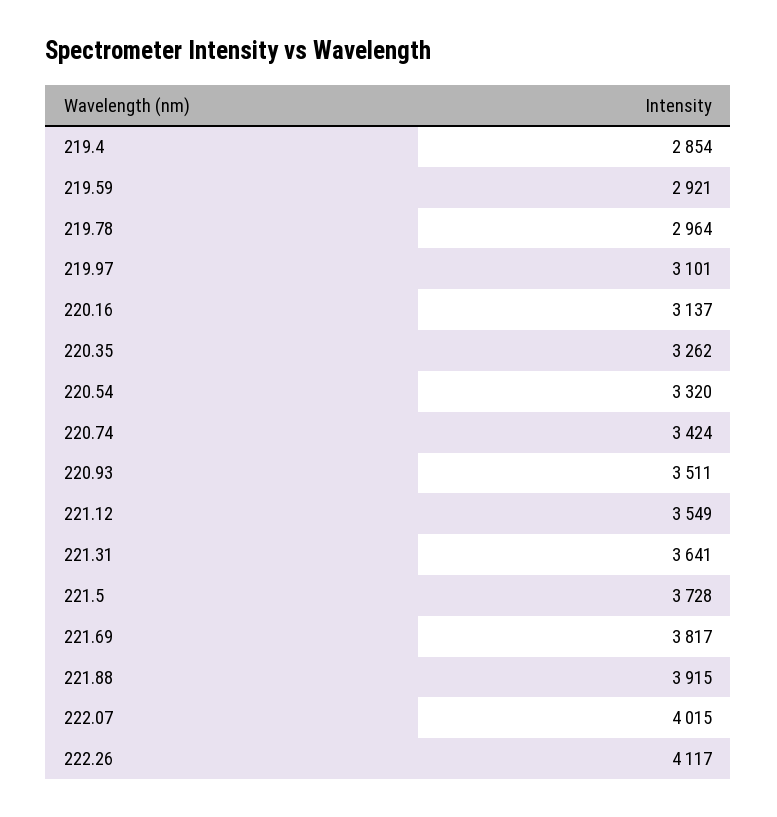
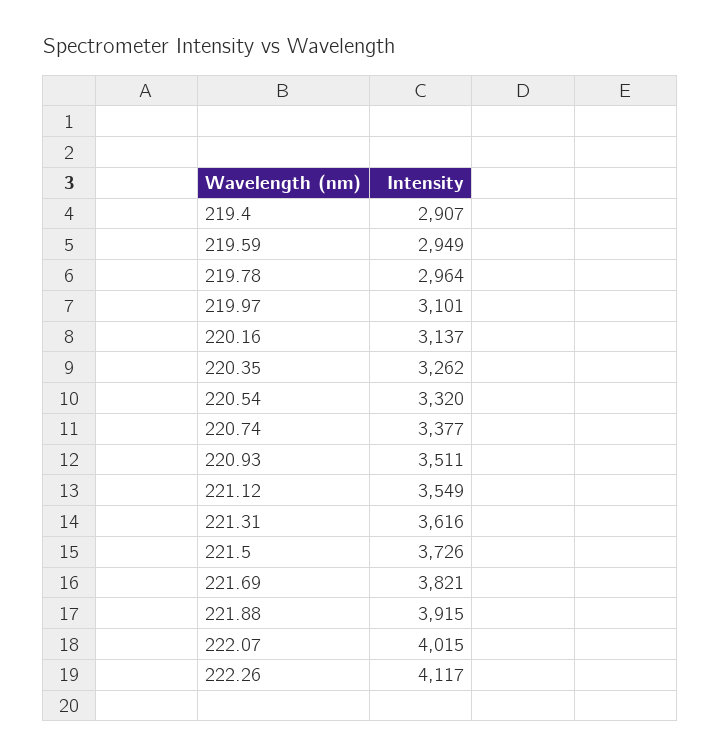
  {
-   "219.4": 2854,
+   "219.4": 2907,
-   "219.59": 2921,
+   "219.59": 2949,
    "219.78": 2964,
    "219.97": 3101,
    "220.16": 3137,
    "220.35": 3262,
    "220.54": 3320,
-   "220.74": 3424,
+   "220.74": 3377,
    "220.93": 3511,
    "221.12": 3549,
-   "221.31": 3641,
+   "221.31": 3616,
-   "221.5": 3728,
+   "221.5": 3726,
-   "221.69": 3817,
+   "221.69": 3821,
    "221.88": 3915,
    "222.07": 4015,
    "222.26": 4117
  }

